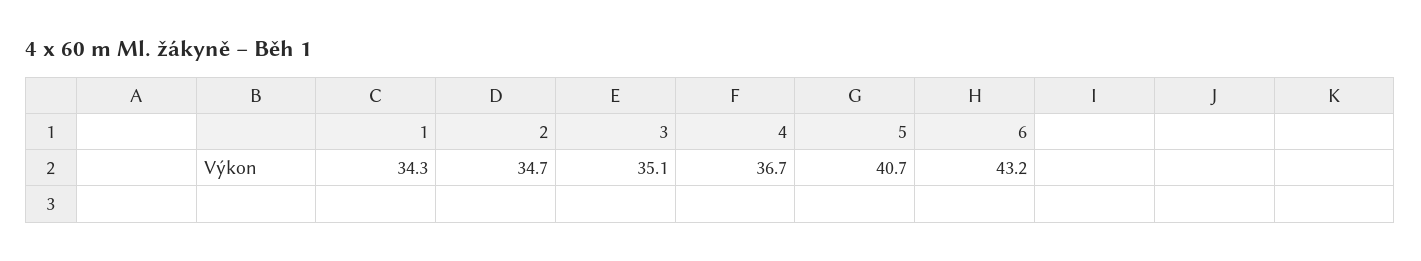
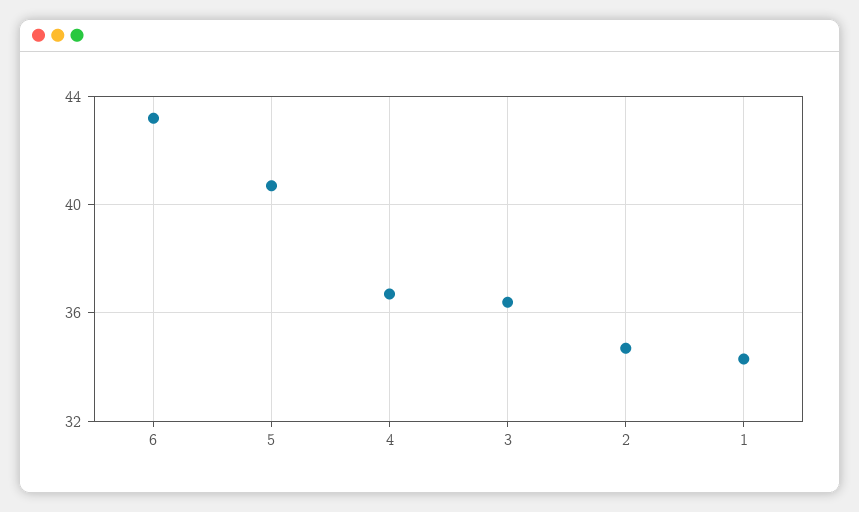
  {
    "1": 34.3,
    "2": 34.7,
-   "3": 35.1,
+   "3": 36.5,
    "4": 36.7,
    "5": 40.7,
    "6": 43.2
  }

